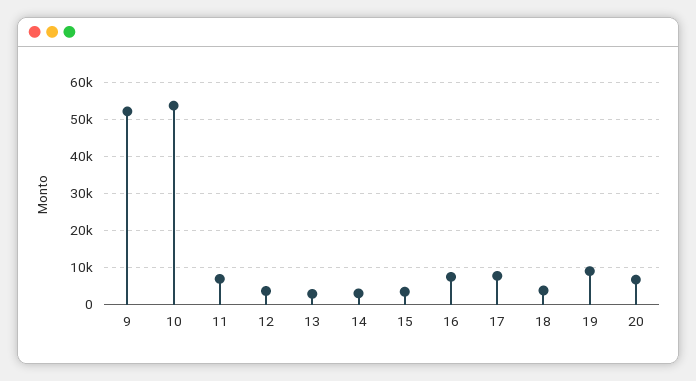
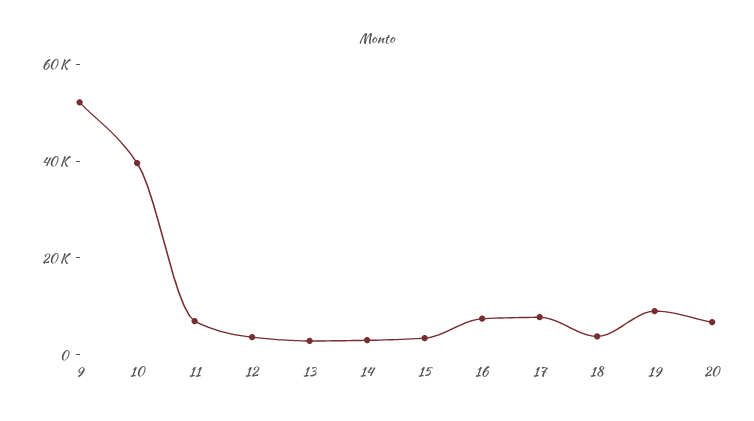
  {
    "9": 52000,
-   "10": 54000,
+   "10": 40000,
    "11": 6000,
    "12": 4000,
    "13": 2000,
    "14": 4000,
    "15": 4000,
    "16": 8000,
    "17": 8000,
    "18": 4000,
    "19": 10000,
    "20": 6000
  }

